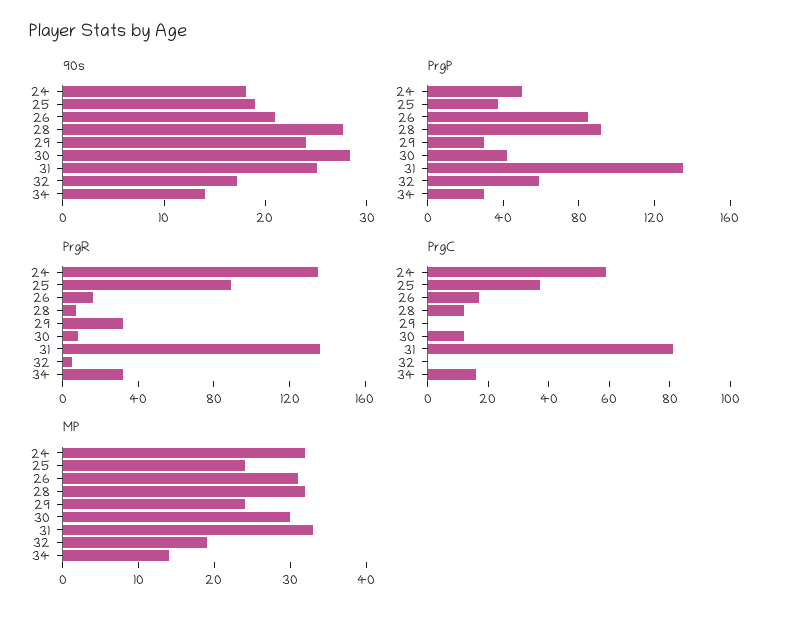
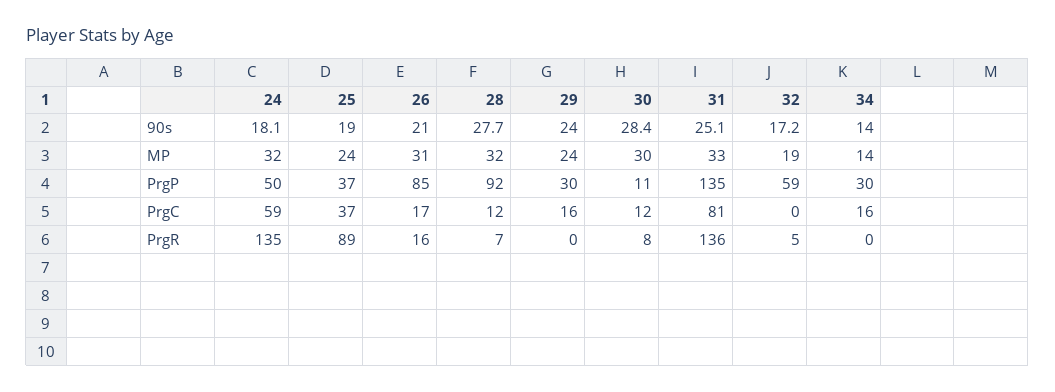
  {
    "90s": {
      "24": 18.1,
      "25": 19,
      "26": 21,
      "28": 27.7,
      "29": 24,
      "30": 28.4,
      "31": 25.1,
      "32": 17.2,
      "34": 14
    },
    "PrgP": {
      "24": 50,
      "25": 37,
      "26": 85,
      "28": 92,
      "29": 30,
-     "30": 40,
+     "30": 11,
      "31": 135,
      "32": 59,
      "34": 30
    },
    "PrgR": {
      "24": 135,
      "25": 89,
      "26": 16,
      "28": 7,
-     "29": 30,
+     "29": 0,
      "30": 8,
      "31": 136,
      "32": 5,
-     "34": 30
+     "34": 0
    },
    "PrgC": {
      "24": 59,
      "25": 37,
      "26": 17,
      "28": 12,
-     "29": 0,
+     "29": 16,
      "30": 12,
      "31": 81,
      "32": 0,
      "34": 16
    },
    "MP": {
      "24": 32,
      "25": 24,
      "26": 31,
      "28": 32,
      "29": 24,
      "30": 30,
      "31": 33,
      "32": 19,
      "34": 14
    }
  }

